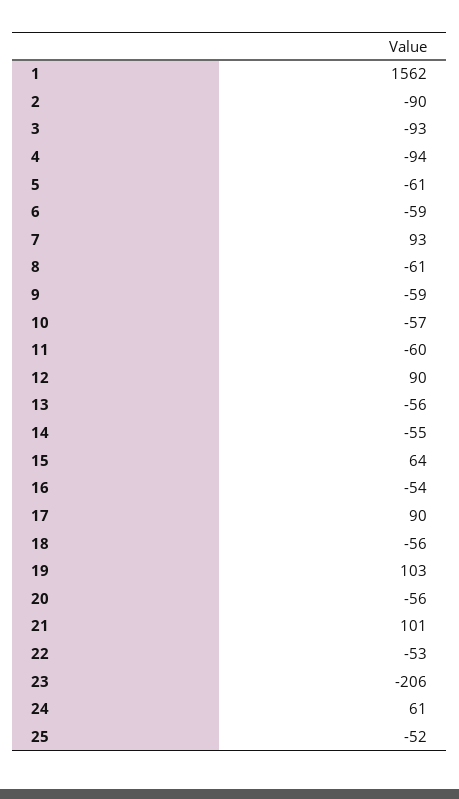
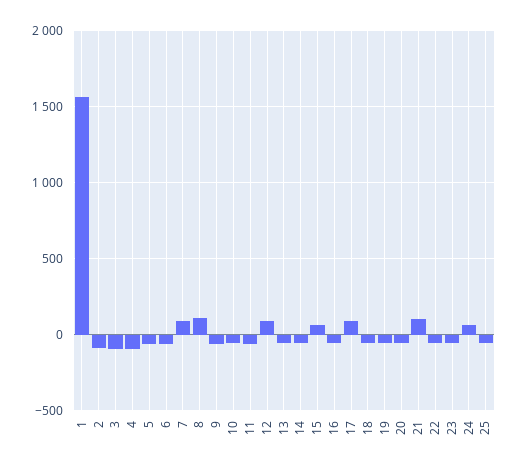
  {
    "1": 1562,
    "2": -90,
    "3": -93,
    "4": -94,
    "5": -61,
    "6": -59,
    "7": 93,
-   "8": -61,
+   "8": 100,
    "9": -59,
    "10": -57,
    "11": -60,
    "12": 90,
    "13": -56,
    "14": -55,
    "15": 64,
    "16": -54,
    "17": 90,
    "18": -56,
-   "19": 103,
+   "19": -50,
    "20": -56,
    "21": 101,
    "22": -53,
-   "23": -206,
+   "23": -50,
    "24": 61,
    "25": -52
  }

